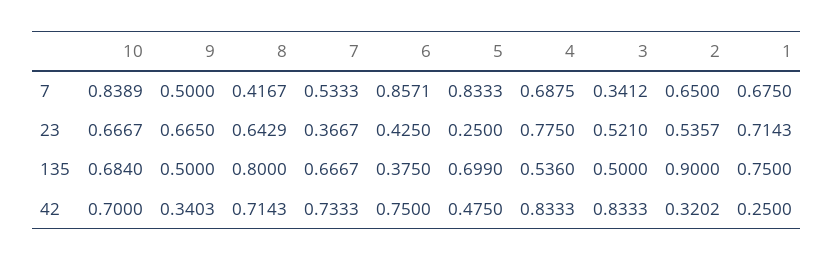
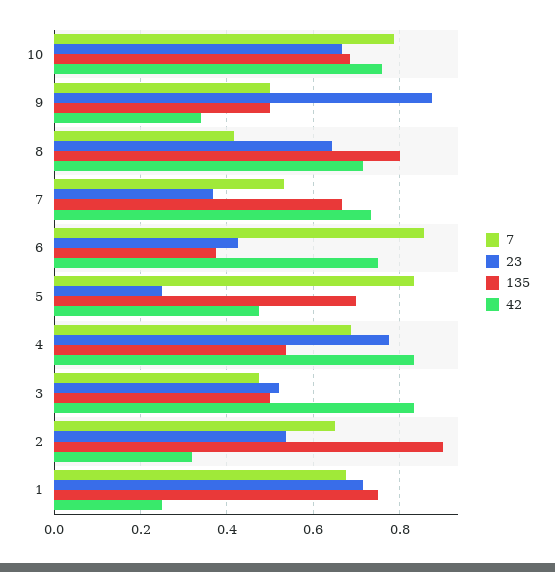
  {
    "7": {
-     "10": 0.8389,
+     "10": 0.78,
      "9": 0.5,
      "8": 0.4167,
      "7": 0.5333,
      "6": 0.8571,
      "5": 0.8333,
      "4": 0.6875,
-     "3": 0.3412,
+     "3": 0.48,
      "2": 0.65,
      "1": 0.675
    },
    "23": {
      "10": 0.6667,
-     "9": 0.665,
+     "9": 0.88,
      "8": 0.6429,
      "7": 0.3667,
      "6": 0.425,
      "5": 0.25,
      "4": 0.775,
      "3": 0.521,
      "2": 0.5357,
      "1": 0.7143
    },
    "135": {
      "10": 0.684,
      "9": 0.5,
      "8": 0.8,
      "7": 0.6667,
      "6": 0.375,
      "5": 0.699,
      "4": 0.536,
      "3": 0.5,
      "2": 0.9,
      "1": 0.75
    },
    "42": {
-     "10": 0.7,
+     "10": 0.76,
      "9": 0.3403,
      "8": 0.7143,
      "7": 0.7333,
      "6": 0.75,
      "5": 0.475,
      "4": 0.8333,
      "3": 0.8333,
      "2": 0.3202,
      "1": 0.25
    }
  }

